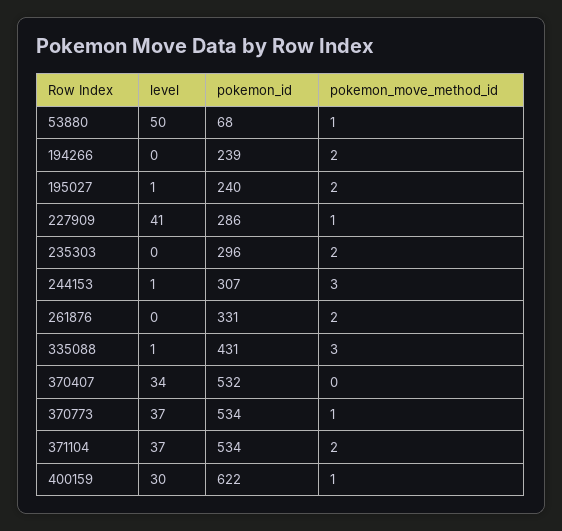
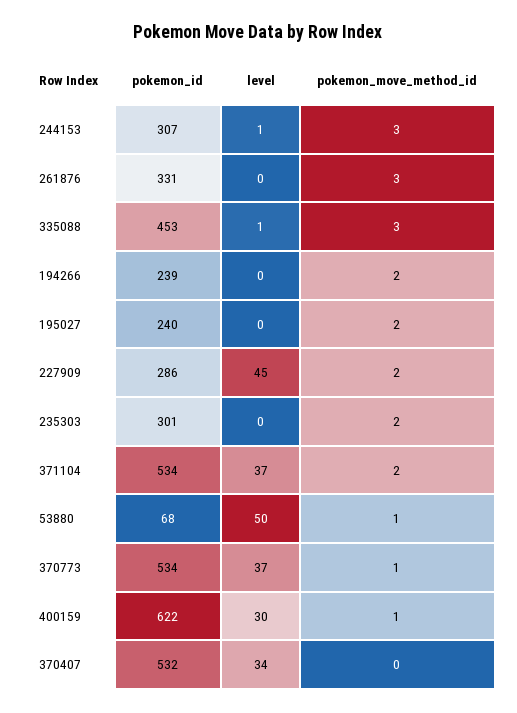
  {
    "level": {
      "53880": 50,
      "194266": 0,
-     "195027": 1,
+     "195027": 0,
-     "227909": 41,
+     "227909": 45,
      "235303": 0,
      "244153": 1,
      "261876": 0,
      "335088": 1,
      "370407": 34,
      "370773": 37,
      "371104": 37,
      "400159": 30
    },
    "pokemon_id": {
      "53880": 68,
      "194266": 239,
      "195027": 240,
      "227909": 286,
-     "235303": 296,
+     "235303": 301,
      "244153": 307,
      "261876": 331,
-     "335088": 431,
+     "335088": 453,
      "370407": 532,
      "370773": 534,
      "371104": 534,
      "400159": 622
    },
    "pokemon_move_method_id": {
      "53880": 1,
      "194266": 2,
      "195027": 2,
-     "227909": 1,
+     "227909": 2,
      "235303": 2,
      "244153": 3,
-     "261876": 2,
+     "261876": 3,
      "335088": 3,
      "370407": 0,
      "370773": 1,
      "371104": 2,
      "400159": 1
    }
  }

